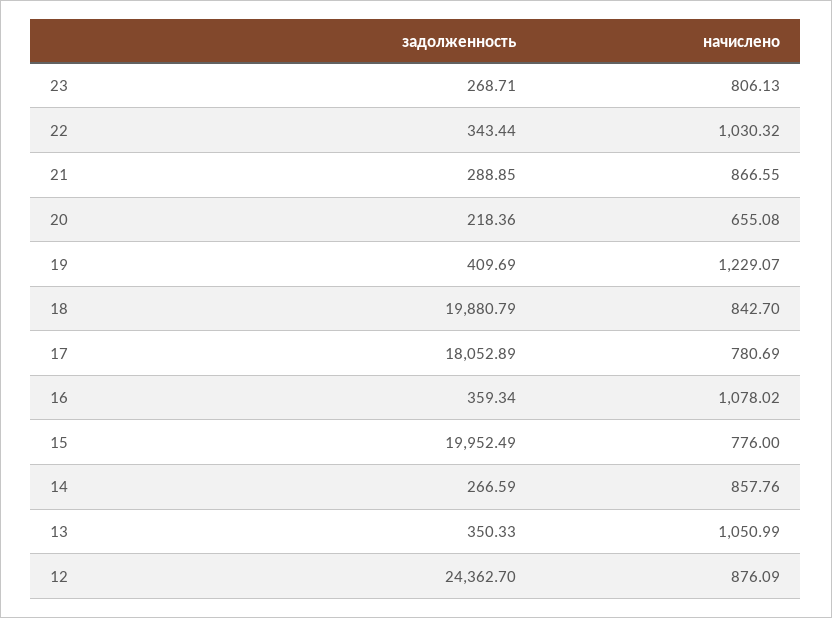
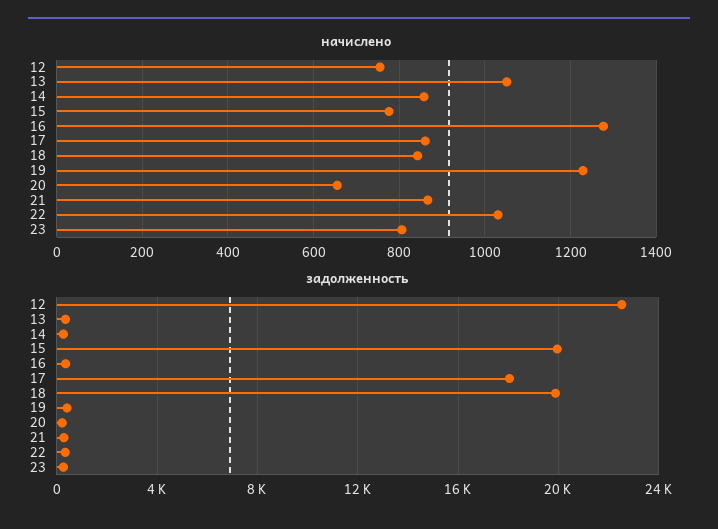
  {
    "задолженность": {
      "23": 268.71,
      "22": 343.44,
      "21": 288.85,
      "20": 218.36,
      "19": 409.69,
      "18": 19880.79,
      "17": 18052.89,
      "16": 359.34,
      "15": 19952.49,
      "14": 266.59,
      "13": 350.33,
-     "12": 24362.7
+     "12": 22500
    },
    "начислено": {
      "23": 806.13,
      "22": 1030.32,
      "21": 866.55,
      "20": 655.08,
      "19": 1229.07,
      "18": 842.7,
-     "17": 780.69,
+     "17": 860,
-     "16": 1078.02,
+     "16": 1280,
      "15": 776,
      "14": 857.76,
      "13": 1050.99,
-     "12": 876.09
+     "12": 760
    }
  }

